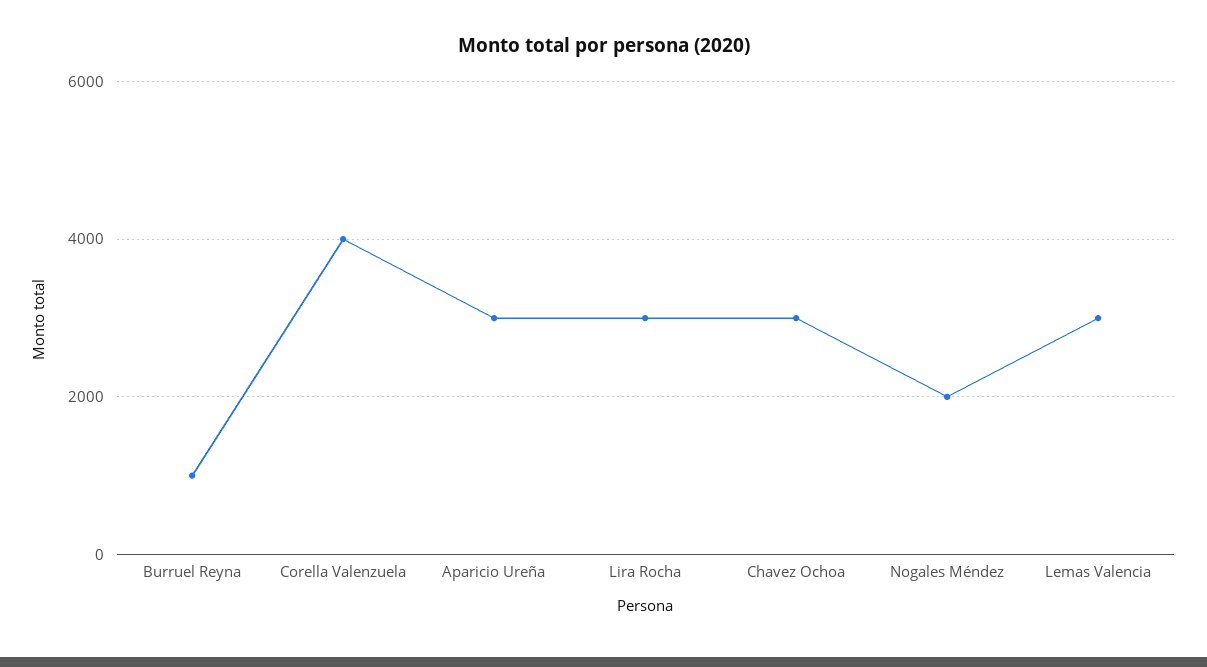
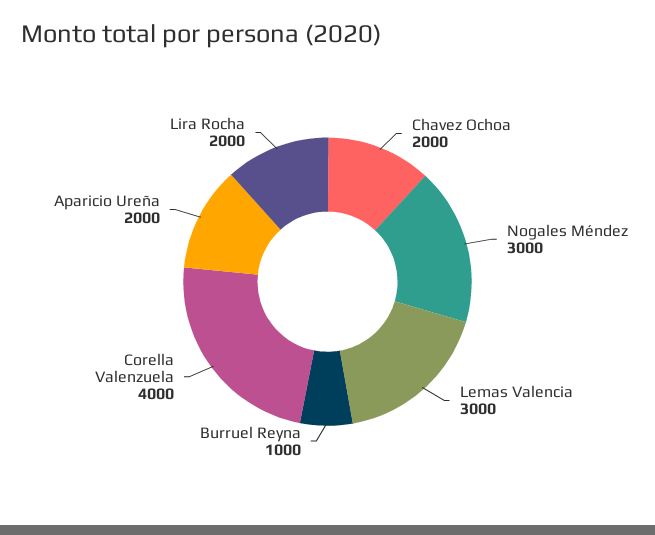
  {
    "Burruel Reyna": 1000,
    "Corella Valenzuela": 4000,
-   "Aparicio Ureña": 3000,
+   "Aparicio Ureña": 2000,
-   "Lira Rocha": 3000,
+   "Lira Rocha": 2000,
-   "Chavez Ochoa": 3000,
+   "Chavez Ochoa": 2000,
-   "Nogales Méndez": 2000,
+   "Nogales Méndez": 3000,
    "Lemas Valencia": 3000
  }

